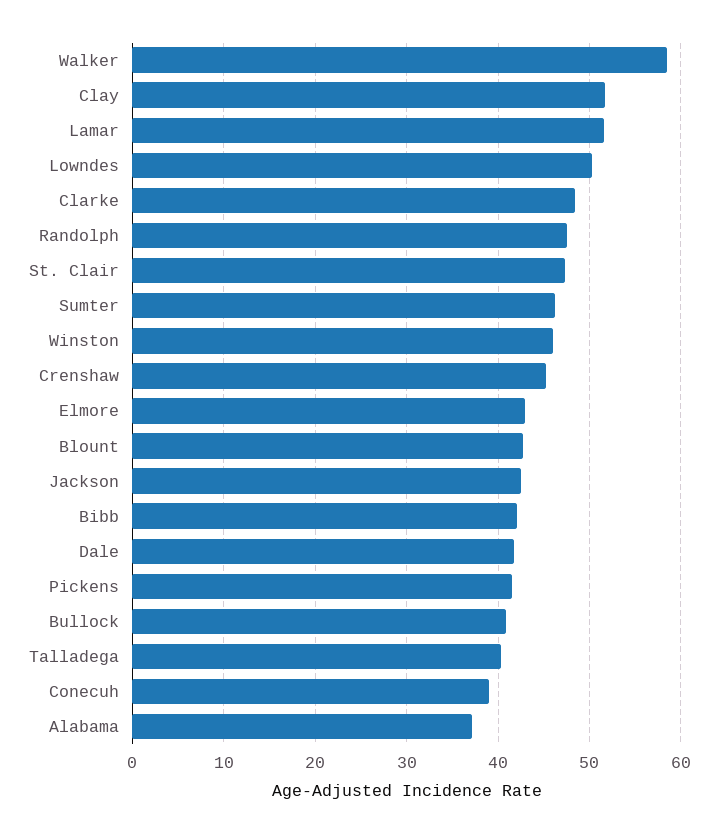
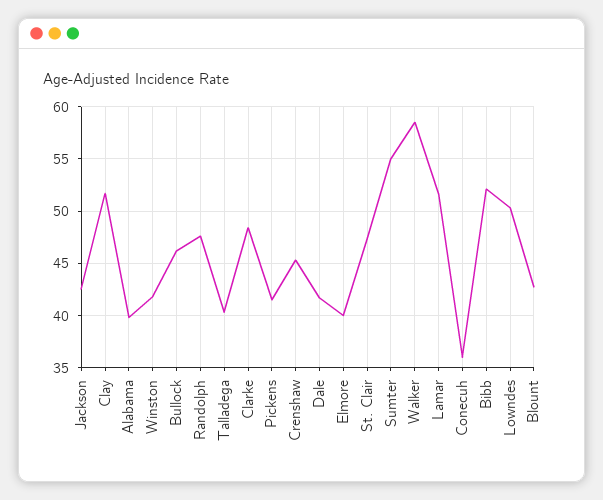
  {
    "Walker": 59,
    "Clay": 52,
    "Lamar": 52,
    "Lowndes": 50,
    "Clarke": 48,
    "Randolph": 48,
    "St. Clair": 47,
-   "Sumter": 46,
+   "Sumter": 55,
-   "Winston": 46,
+   "Winston": 42,
    "Crenshaw": 45,
-   "Elmore": 43,
+   "Elmore": 40,
    "Blount": 43,
    "Jackson": 43,
-   "Bibb": 42,
+   "Bibb": 52,
    "Dale": 42,
    "Pickens": 42,
-   "Bullock": 41,
+   "Bullock": 46,
    "Talladega": 40,
-   "Conecuh": 39,
+   "Conecuh": 36,
-   "Alabama": 37
+   "Alabama": 40
  }

